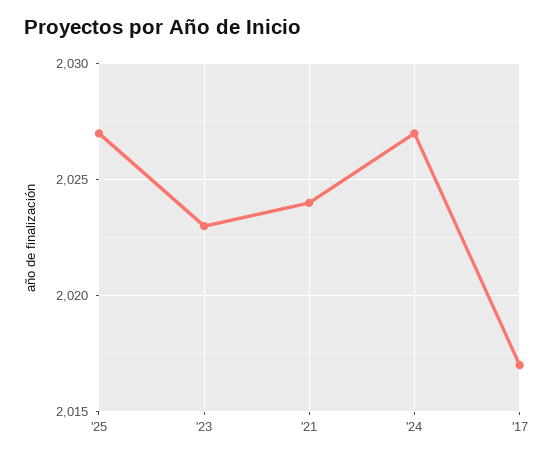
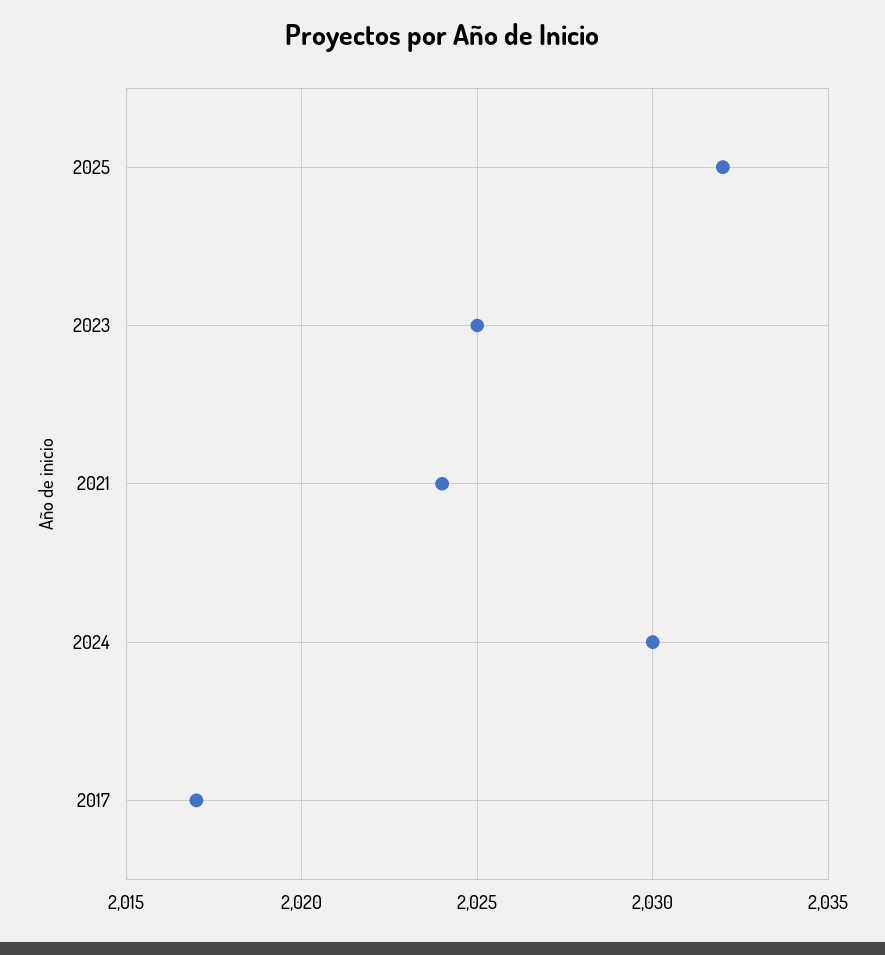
  {
-   "'25": 2027,
+   "'25": 2032,
-   "'23": 2023,
+   "'23": 2025,
    "'21": 2024,
-   "'24": 2027,
+   "'24": 2030,
    "'17": 2017
  }

